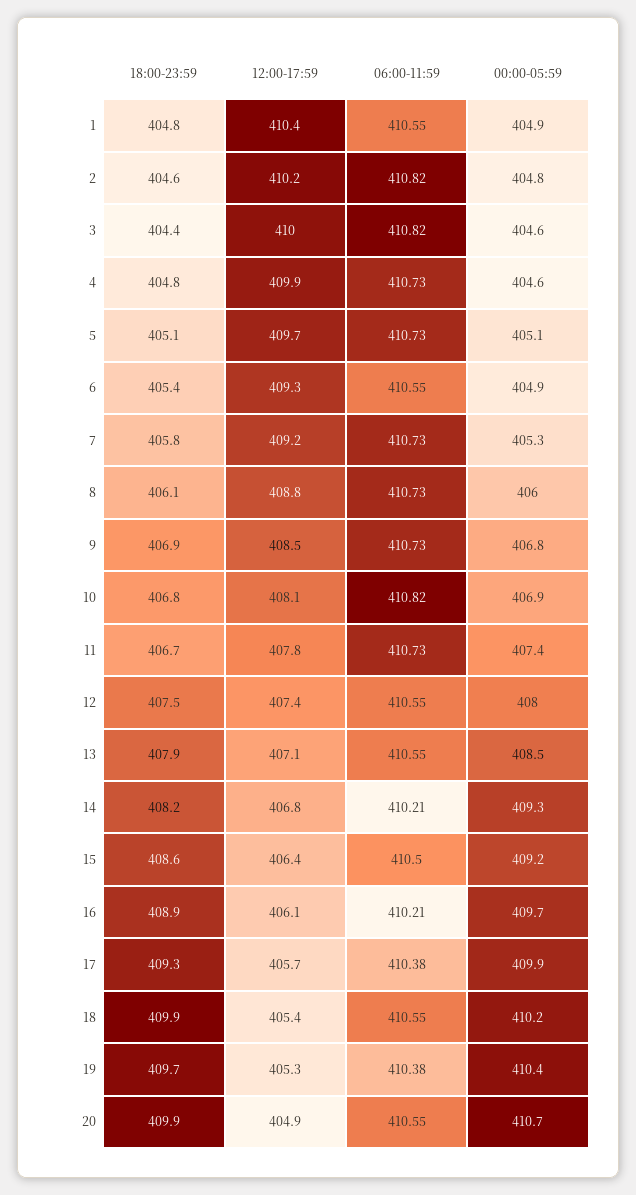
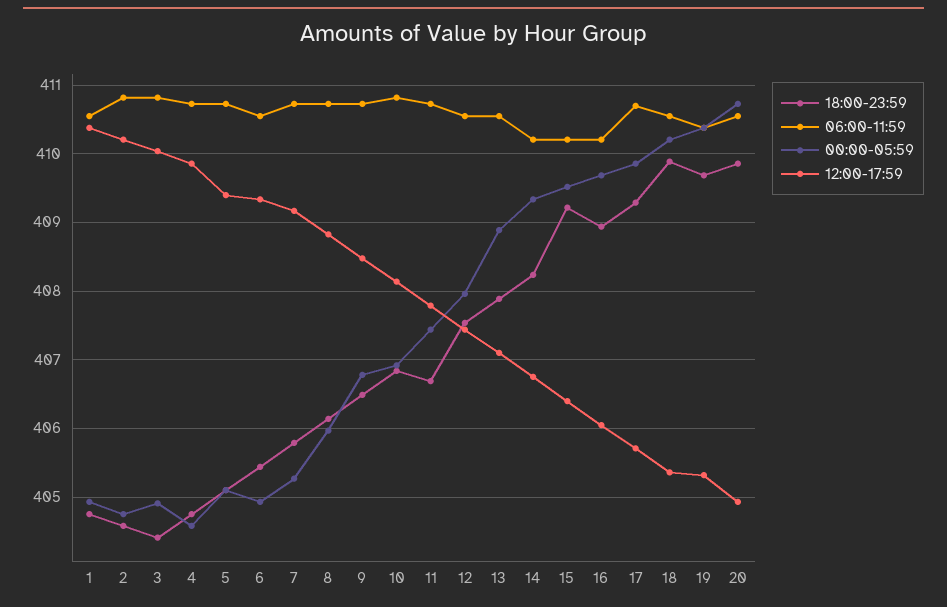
  {
    "18:00-23:59": {
      "1": 404.8,
      "2": 404.6,
      "3": 404.4,
      "4": 404.8,
      "5": 405.1,
      "6": 405.4,
      "7": 405.8,
      "8": 406.1,
-     "9": 406.9,
+     "9": 406.5,
      "10": 406.8,
      "11": 406.7,
      "12": 407.5,
      "13": 407.9,
      "14": 408.2,
-     "15": 408.6,
+     "15": 409.2,
      "16": 408.9,
      "17": 409.3,
      "18": 409.9,
      "19": 409.7,
      "20": 409.9
    },
    "12:00-17:59": {
      "1": 410.4,
      "2": 410.2,
      "3": 410,
      "4": 409.9,
-     "5": 409.7,
+     "5": 409.4,
      "6": 409.3,
      "7": 409.2,
      "8": 408.8,
      "9": 408.5,
      "10": 408.1,
      "11": 407.8,
      "12": 407.4,
      "13": 407.1,
      "14": 406.8,
      "15": 406.4,
      "16": 406.1,
      "17": 405.7,
      "18": 405.4,
      "19": 405.3,
      "20": 404.9
    },
    "06:00-11:59": {
      "1": 410.55,
      "2": 410.82,
      "3": 410.82,
      "4": 410.73,
      "5": 410.73,
      "6": 410.55,
      "7": 410.73,
      "8": 410.73,
      "9": 410.73,
      "10": 410.82,
      "11": 410.73,
      "12": 410.55,
      "13": 410.55,
      "14": 410.21,
-     "15": 410.5,
+     "15": 410.2,
      "16": 410.21,
-     "17": 410.38,
+     "17": 410.7,
      "18": 410.55,
      "19": 410.38,
      "20": 410.55
    },
    "00:00-05:59": {
      "1": 404.9,
      "2": 404.8,
-     "3": 404.6,
+     "3": 404.9,
      "4": 404.6,
      "5": 405.1,
      "6": 404.9,
      "7": 405.3,
      "8": 406,
      "9": 406.8,
      "10": 406.9,
      "11": 407.4,
      "12": 408,
-     "13": 408.5,
+     "13": 408.9,
      "14": 409.3,
-     "15": 409.2,
+     "15": 409.5,
      "16": 409.7,
      "17": 409.9,
      "18": 410.2,
      "19": 410.4,
      "20": 410.7
    }
  }

